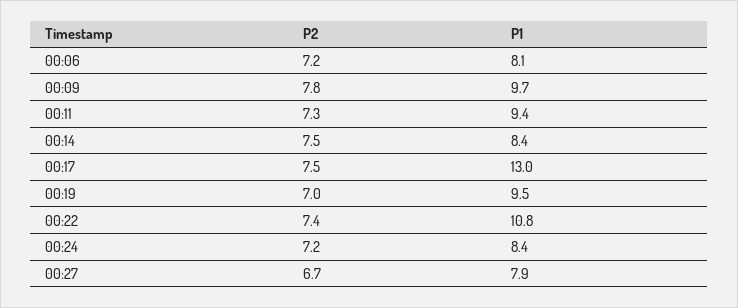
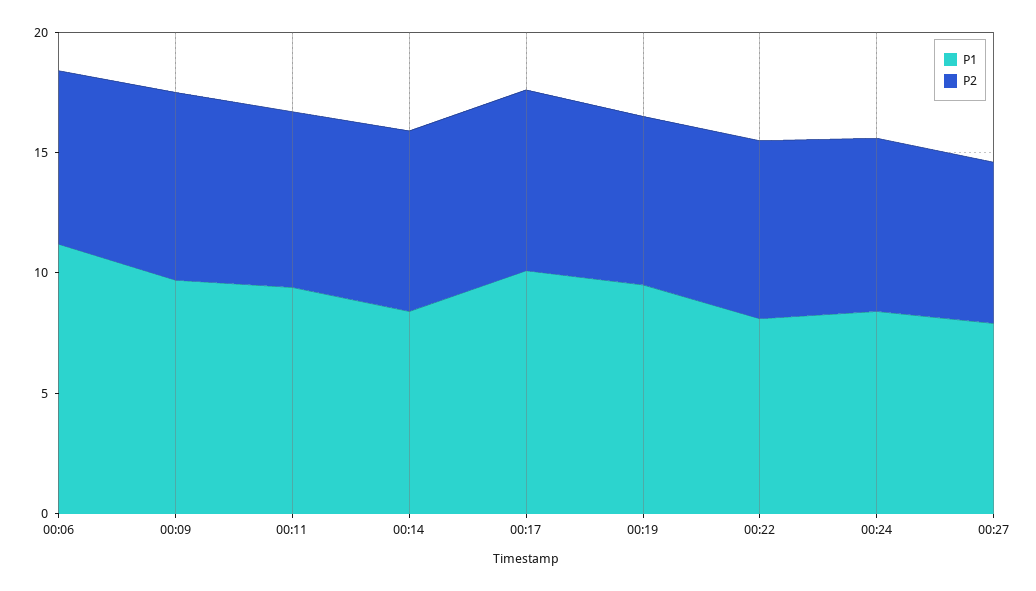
  {
    "P2": {
      "00:06": 7.2,
      "00:09": 7.8,
      "00:11": 7.3,
      "00:14": 7.5,
      "00:17": 7.5,
      "00:19": 7,
      "00:22": 7.4,
      "00:24": 7.2,
      "00:27": 6.7
    },
    "P1": {
-     "00:06": 8.1,
+     "00:06": 11,
      "00:09": 9.7,
      "00:11": 9.4,
      "00:14": 8.4,
-     "00:17": 13,
+     "00:17": 10,
      "00:19": 9.5,
-     "00:22": 10.8,
+     "00:22": 8,
      "00:24": 8.4,
      "00:27": 7.9
    }
  }

